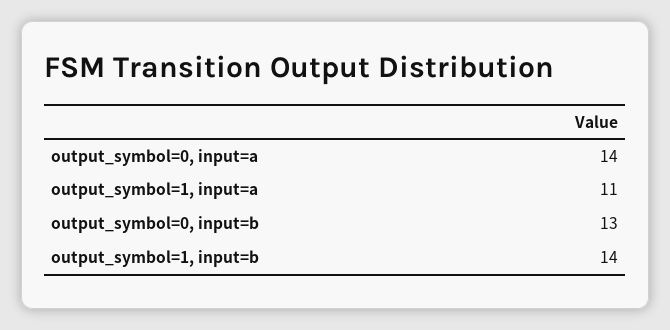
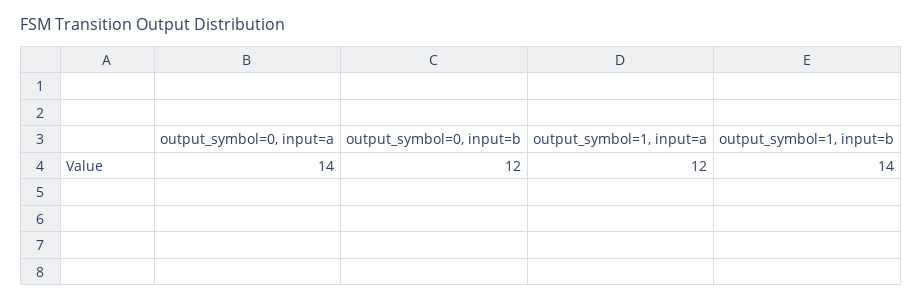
  {
    "output_symbol=0, input=a": 14,
-   "output_symbol=1, input=a": 11,
+   "output_symbol=1, input=a": 12,
-   "output_symbol=0, input=b": 13,
+   "output_symbol=0, input=b": 12,
    "output_symbol=1, input=b": 14
  }

